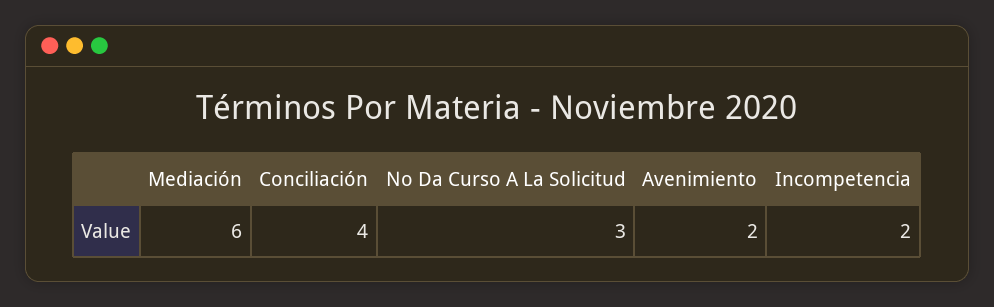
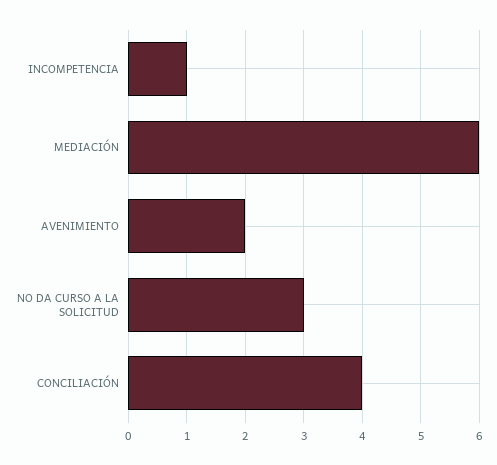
  {
    "Mediación": 6,
    "Conciliación": 4,
    "No Da Curso A La Solicitud": 3,
    "Avenimiento": 2,
-   "Incompetencia": 2
+   "Incompetencia": 1
  }

